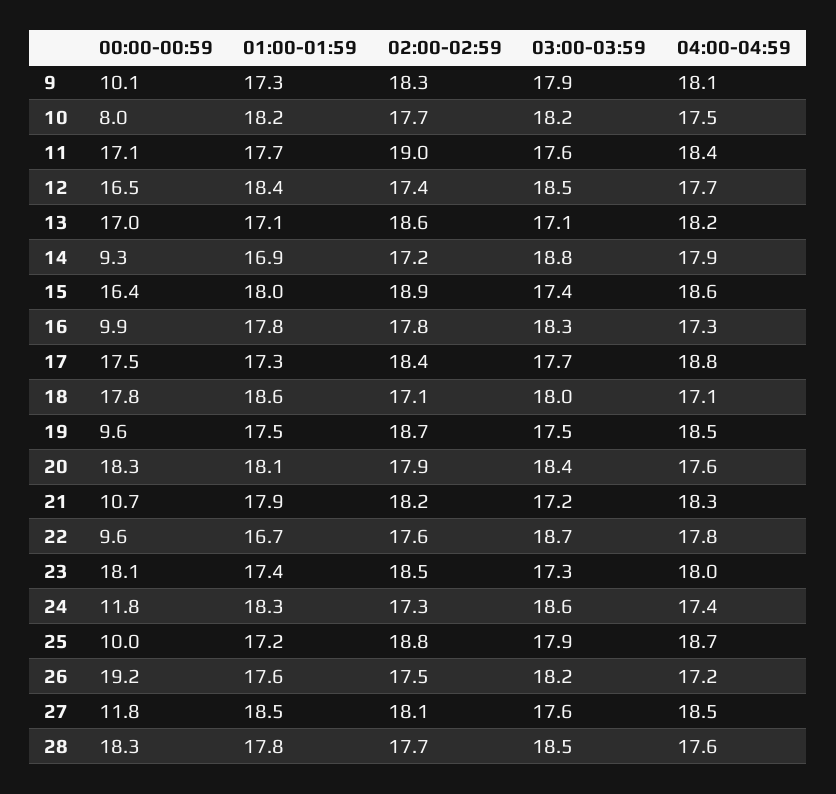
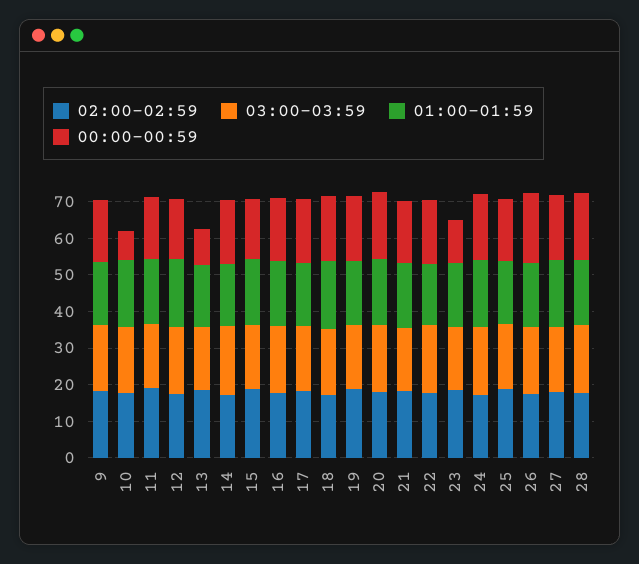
  {
    "00:00-00:59": {
-     "9": 10.1,
+     "9": 17.5,
      "10": 8,
      "11": 17.1,
      "12": 16.5,
-     "13": 17,
+     "13": 10,
-     "14": 9.3,
+     "14": 17.5,
      "15": 16.4,
-     "16": 9.9,
+     "16": 17.5,
      "17": 17.5,
      "18": 17.8,
-     "19": 9.6,
+     "19": 17.5,
      "20": 18.3,
-     "21": 10.7,
+     "21": 17.5,
-     "22": 9.6,
+     "22": 17.5,
-     "23": 18.1,
+     "23": 12.5,
-     "24": 11.8,
+     "24": 17.5,
-     "25": 10,
+     "25": 17.5,
      "26": 19.2,
-     "27": 11.8,
+     "27": 17.5,
      "28": 18.3
    },
    "01:00-01:59": {
      "9": 17.3,
      "10": 18.2,
      "11": 17.7,
      "12": 18.4,
      "13": 17.1,
      "14": 16.9,
      "15": 18,
      "16": 17.8,
      "17": 17.3,
      "18": 18.6,
      "19": 17.5,
      "20": 18.1,
      "21": 17.9,
      "22": 16.7,
      "23": 17.4,
      "24": 18.3,
      "25": 17.2,
      "26": 17.6,
      "27": 18.5,
      "28": 17.8
    },
    "02:00-02:59": {
      "9": 18.3,
      "10": 17.7,
      "11": 19,
      "12": 17.4,
      "13": 18.6,
      "14": 17.2,
      "15": 18.9,
      "16": 17.8,
      "17": 18.4,
      "18": 17.1,
      "19": 18.7,
      "20": 17.9,
      "21": 18.2,
      "22": 17.6,
      "23": 18.5,
      "24": 17.3,
      "25": 18.8,
      "26": 17.5,
      "27": 18.1,
      "28": 17.7
    },
    "03:00-03:59": {
      "9": 17.9,
      "10": 18.2,
      "11": 17.6,
      "12": 18.5,
      "13": 17.1,
      "14": 18.8,
      "15": 17.4,
      "16": 18.3,
      "17": 17.7,
      "18": 18,
      "19": 17.5,
      "20": 18.4,
      "21": 17.2,
      "22": 18.7,
      "23": 17.3,
      "24": 18.6,
      "25": 17.9,
      "26": 18.2,
      "27": 17.6,
      "28": 18.5
-   },
+   }
-   "04:00-04:59": {
-     "9": 18.1,
-     "10": 17.5,
-     "11": 18.4,
-     "12": 17.7,
-     "13": 18.2,
-     "14": 17.9,
-     "15": 18.6,
-     "16": 17.3,
-     "17": 18.8,
-     "18": 17.1,
-     "19": 18.5,
-     "20": 17.6,
-     "21": 18.3,
-     "22": 17.8,
-     "23": 18,
-     "24": 17.4,
-     "25": 18.7,
-     "26": 17.2,
-     "27": 18.5,
-     "28": 17.6
-   }
  }

